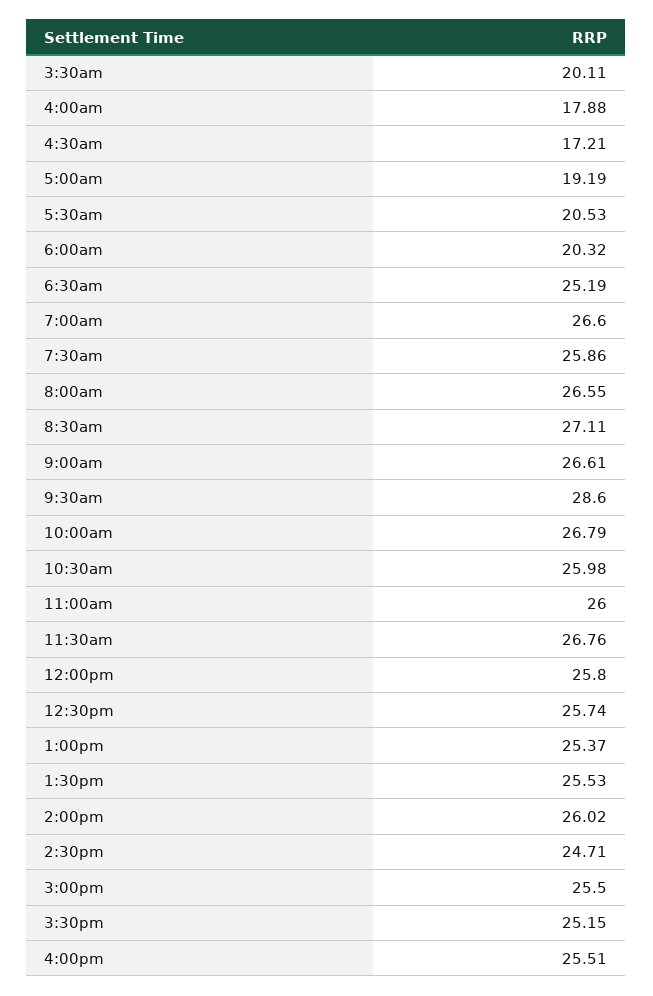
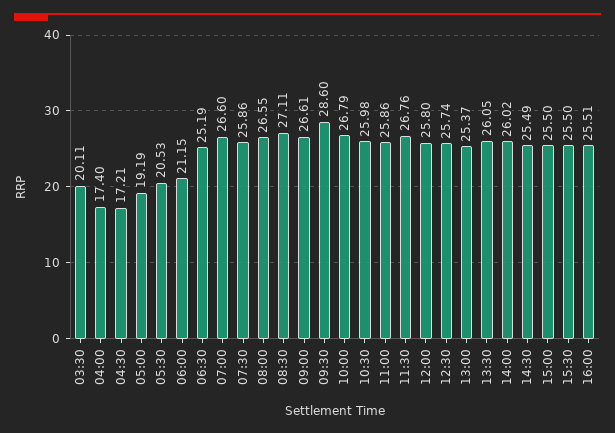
  {
    "3:30am": 20.11,
-   "4:00am": 17.88,
+   "4:00am": 17.4,
    "4:30am": 17.21,
    "5:00am": 19.19,
    "5:30am": 20.53,
-   "6:00am": 20.32,
+   "6:00am": 21.15,
    "6:30am": 25.19,
    "7:00am": 26.6,
    "7:30am": 25.86,
    "8:00am": 26.55,
    "8:30am": 27.11,
    "9:00am": 26.61,
    "9:30am": 28.6,
    "10:00am": 26.79,
    "10:30am": 25.98,
-   "11:00am": 26,
+   "11:00am": 25.86,
    "11:30am": 26.76,
    "12:00pm": 25.8,
    "12:30pm": 25.74,
    "1:00pm": 25.37,
-   "1:30pm": 25.53,
+   "1:30pm": 26.05,
    "2:00pm": 26.02,
-   "2:30pm": 24.71,
+   "2:30pm": 25.49,
    "3:00pm": 25.5,
-   "3:30pm": 25.15,
+   "3:30pm": 25.5,
    "4:00pm": 25.51
  }

